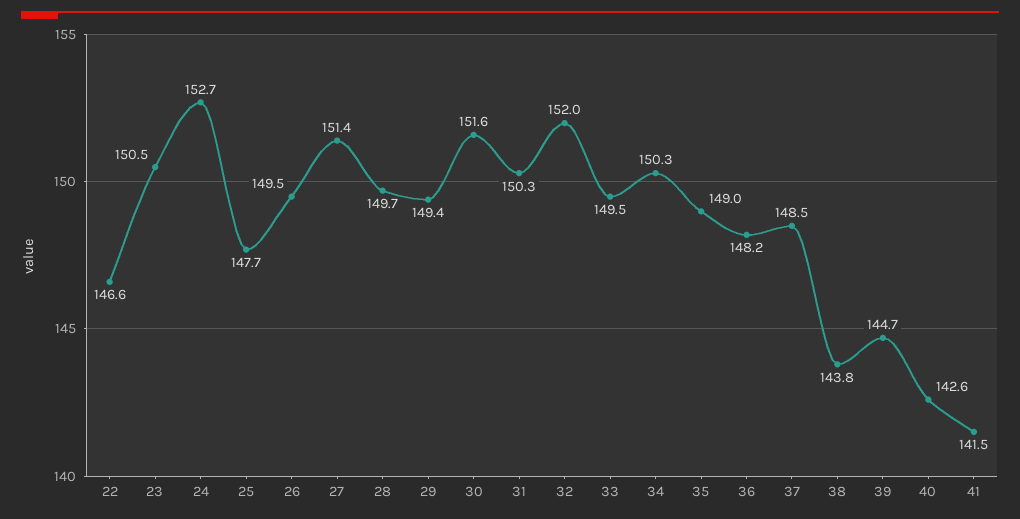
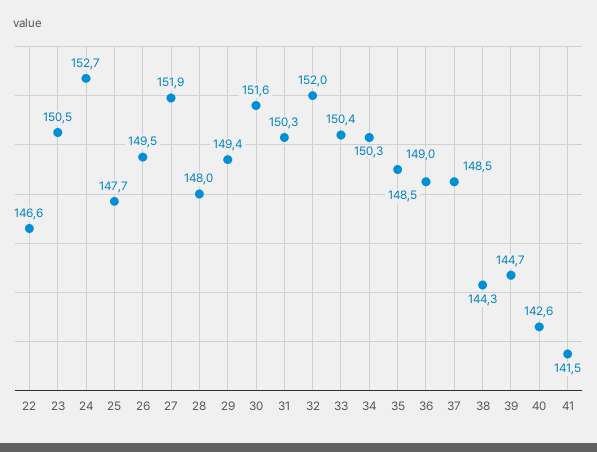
  {
    "22": 146.6,
    "23": 150.5,
    "24": 152.7,
    "25": 147.7,
    "26": 149.5,
-   "27": 151.4,
+   "27": 151.9,
-   "28": 149.7,
+   "28": 148,
    "29": 149.4,
    "30": 151.6,
    "31": 150.3,
    "32": 152,
-   "33": 149.5,
+   "33": 150.4,
    "34": 150.3,
    "35": 149,
-   "36": 148.2,
+   "36": 148.5,
    "37": 148.5,
-   "38": 143.8,
+   "38": 144.3,
    "39": 144.7,
    "40": 142.6,
    "41": 141.5
  }

